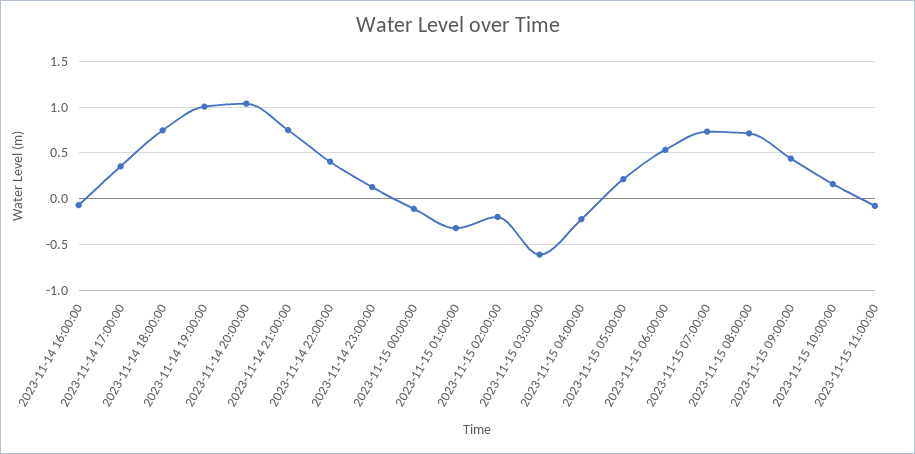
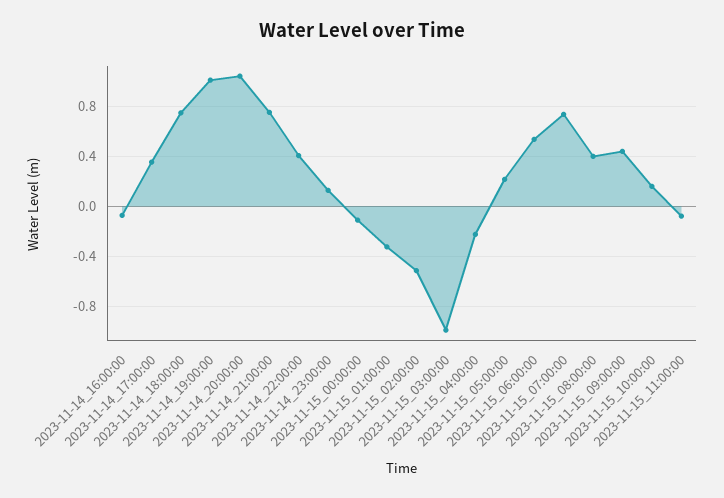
  {
    "2023-11-14 16:00:00": -0.05,
    "2023-11-14 17:00:00": 0.35,
    "2023-11-14 18:00:00": 0.75,
    "2023-11-14 19:00:00": 1,
    "2023-11-14 20:00:00": 1.05,
    "2023-11-14 21:00:00": 0.75,
    "2023-11-14 22:00:00": 0.4,
    "2023-11-14 23:00:00": 0.15,
    "2023-11-15 00:00:00": -0.1,
    "2023-11-15 01:00:00": -0.3,
-   "2023-11-15 02:00:00": -0.2,
+   "2023-11-15 02:00:00": -0.5,
-   "2023-11-15 03:00:00": -0.6,
+   "2023-11-15 03:00:00": -1,
    "2023-11-15 04:00:00": -0.2,
    "2023-11-15 05:00:00": 0.2,
    "2023-11-15 06:00:00": 0.55,
    "2023-11-15 07:00:00": 0.75,
-   "2023-11-15 08:00:00": 0.7,
+   "2023-11-15 08:00:00": 0.4,
    "2023-11-15 09:00:00": 0.45,
    "2023-11-15 10:00:00": 0.15,
    "2023-11-15 11:00:00": -0.1
  }

